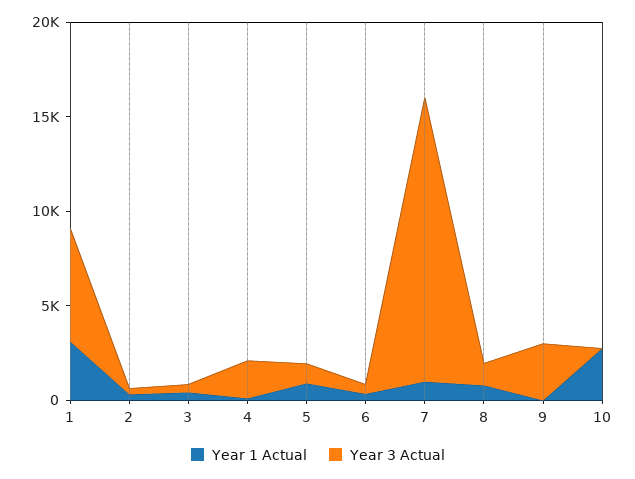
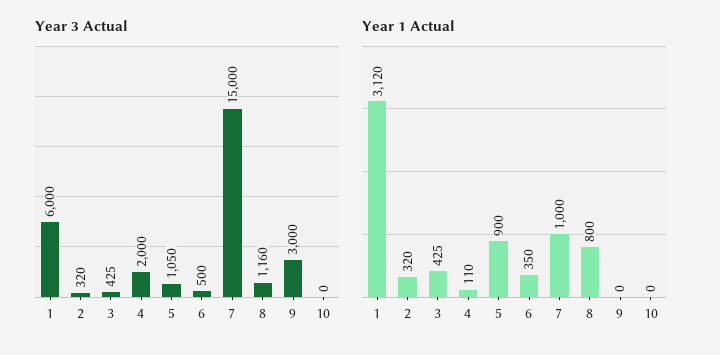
  {
    "Year 1 Actual": {
      "1": 3120,
      "2": 320,
      "3": 425,
      "4": 110,
      "5": 900,
      "6": 350,
      "7": 1000,
      "8": 800,
      "9": 0,
-     "10": 3000
+     "10": 0
    },
    "Year 3 Actual": {
      "1": 6000,
      "2": 320,
      "3": 425,
      "4": 2000,
      "5": 1050,
      "6": 500,
      "7": 15000,
      "8": 1160,
      "9": 3000,
      "10": 0
    }
  }

